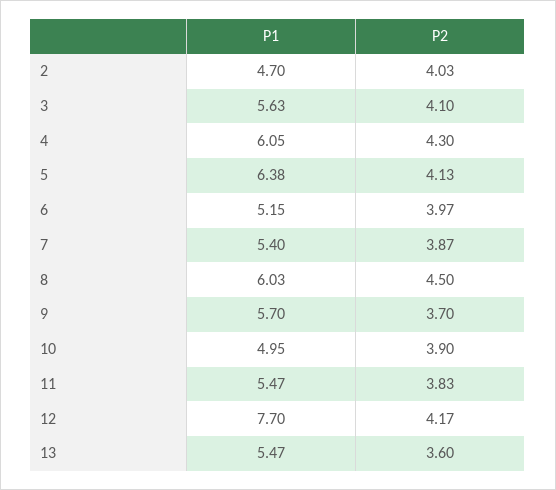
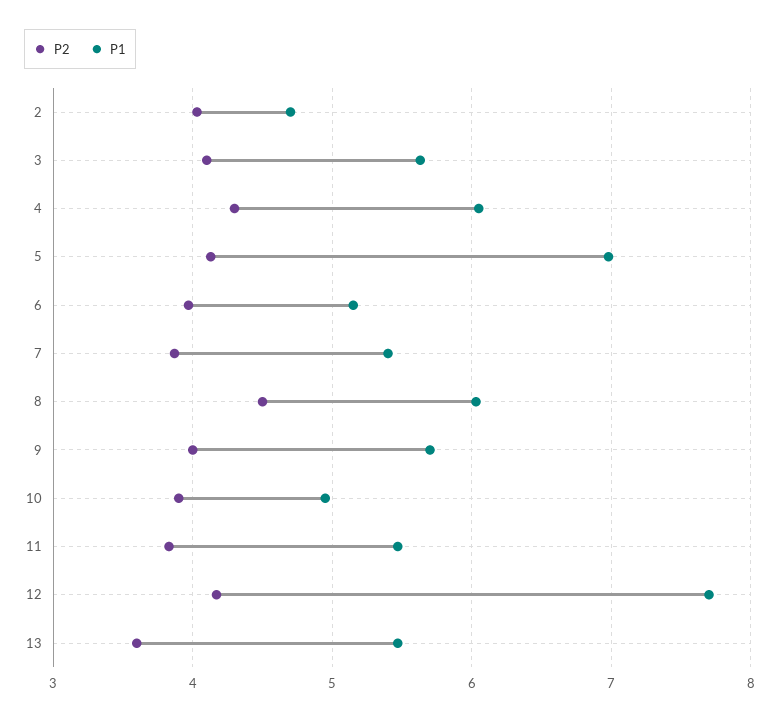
  {
    "P1": {
      "2": 4.7,
      "3": 5.63,
      "4": 6.05,
-     "5": 6.38,
+     "5": 7,
      "6": 5.15,
      "7": 5.4,
      "8": 6.03,
      "9": 5.7,
      "10": 4.95,
      "11": 5.47,
      "12": 7.7,
      "13": 5.47
    },
    "P2": {
      "2": 4.03,
      "3": 4.1,
      "4": 4.3,
      "5": 4.13,
      "6": 3.97,
      "7": 3.87,
      "8": 4.5,
-     "9": 3.7,
+     "9": 4,
      "10": 3.9,
      "11": 3.83,
      "12": 4.17,
      "13": 3.6
    }
  }

